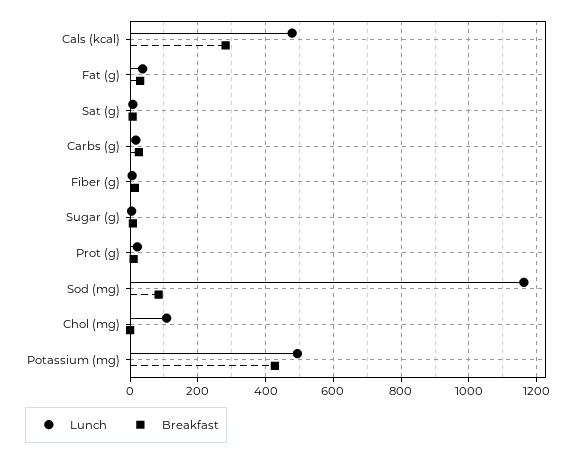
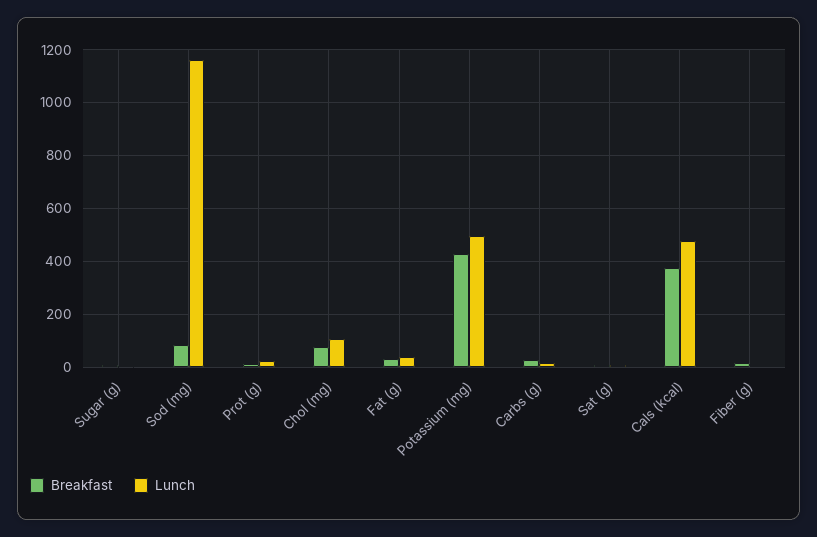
  {
    "Lunch": {
      "Cals (kcal)": 480,
      "Fat (g)": 40,
      "Sat (g)": 0,
      "Carbs (g)": 20,
      "Fiber (g)": 0,
      "Sugar (g)": 0,
      "Prot (g)": 20,
      "Sod (mg)": 1160,
      "Chol (mg)": 100,
      "Potassium (mg)": 500
    },
    "Breakfast": {
-     "Cals (kcal)": 280,
+     "Cals (kcal)": 375,
      "Fat (g)": 20,
      "Sat (g)": 0,
      "Carbs (g)": 20,
      "Fiber (g)": 20,
      "Sugar (g)": 0,
      "Prot (g)": 20,
      "Sod (mg)": 80,
-     "Chol (mg)": 0,
+     "Chol (mg)": 75,
      "Potassium (mg)": 420
    }
  }

